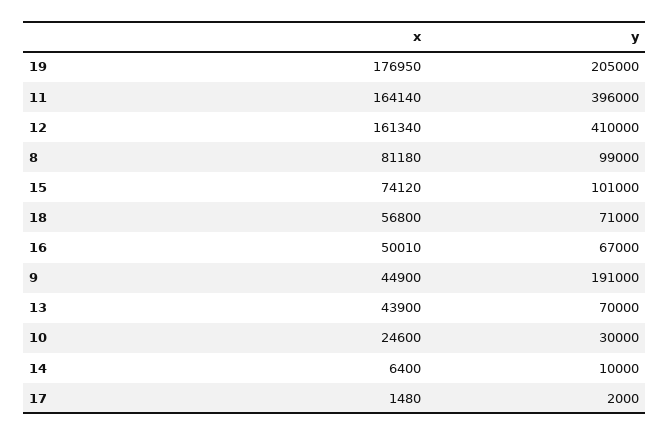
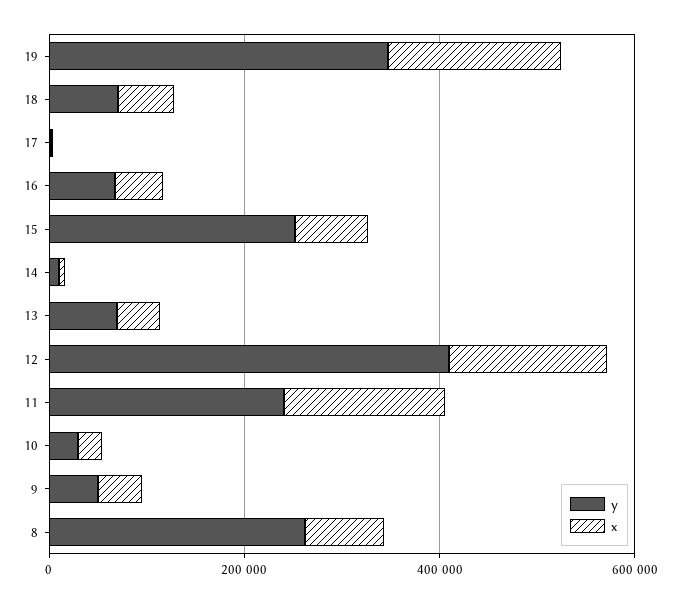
  {
    "x": {
      "19": 176950,
      "11": 164140,
      "12": 161340,
      "8": 81180,
      "15": 74120,
      "18": 56800,
      "16": 50010,
      "9": 44900,
      "13": 43900,
      "10": 24600,
      "14": 6400,
      "17": 1480
    },
    "y": {
-     "19": 205000,
+     "19": 350000,
-     "11": 396000,
+     "11": 250000,
      "12": 410000,
-     "8": 99000,
+     "8": 250000,
-     "15": 101000,
+     "15": 250000,
      "18": 71000,
      "16": 67000,
-     "9": 191000,
+     "9": 50000,
      "13": 70000,
      "10": 30000,
      "14": 10000,
      "17": 2000
    }
  }

